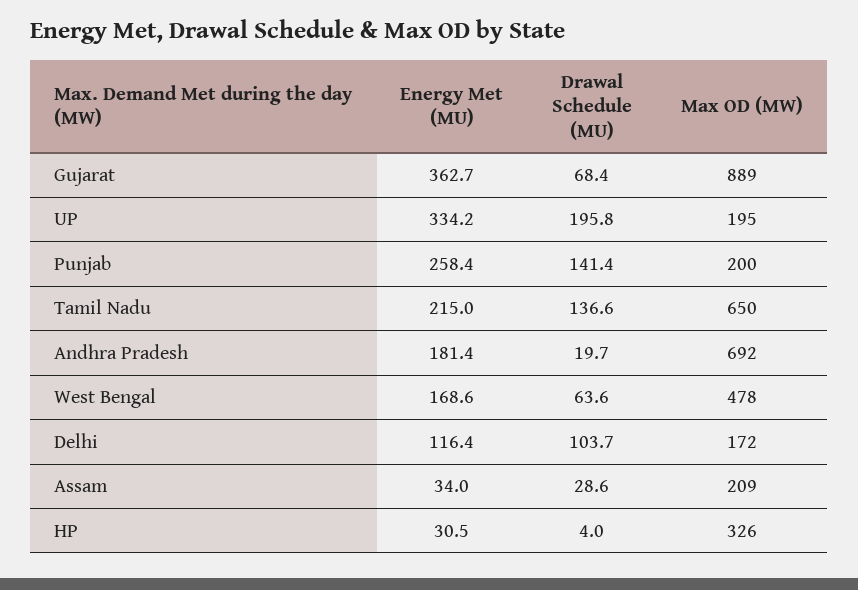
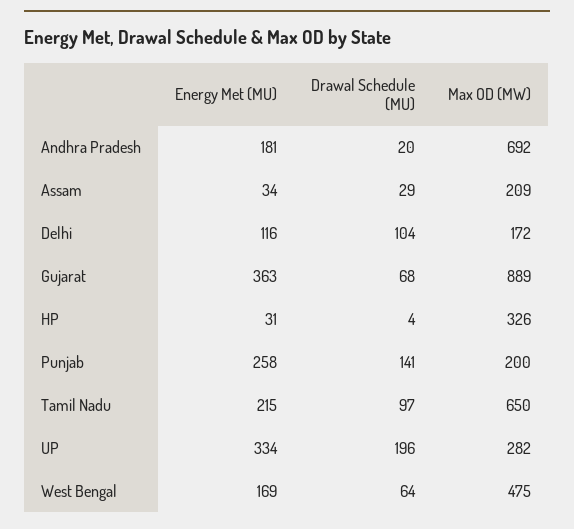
  {
    "Energy Met (MU)": {
      "Gujarat": 362.7,
      "UP": 334.2,
      "Punjab": 258.4,
      "Tamil Nadu": 215,
      "Andhra Pradesh": 181.4,
      "West Bengal": 168.6,
      "Delhi": 116.4,
      "Assam": 34,
      "HP": 30.5
    },
    "Drawal Schedule (MU)": {
      "Gujarat": 68.4,
      "UP": 195.8,
      "Punjab": 141.4,
-     "Tamil Nadu": 136.6,
+     "Tamil Nadu": 97,
      "Andhra Pradesh": 19.7,
      "West Bengal": 63.6,
      "Delhi": 103.7,
      "Assam": 28.6,
      "HP": 4
    },
    "Max OD (MW)": {
      "Gujarat": 889,
-     "UP": 195,
+     "UP": 282,
      "Punjab": 200,
      "Tamil Nadu": 650,
      "Andhra Pradesh": 692,
-     "West Bengal": 478,
+     "West Bengal": 475,
      "Delhi": 172,
      "Assam": 209,
      "HP": 326
    }
  }

